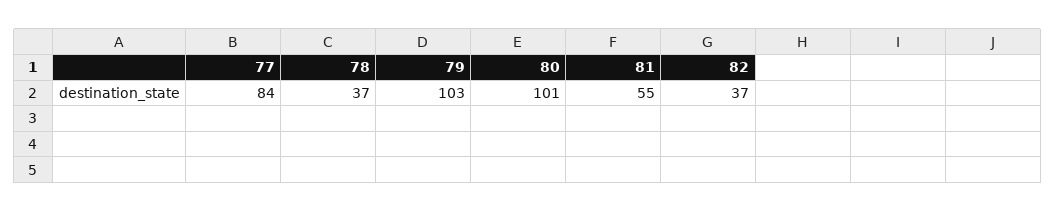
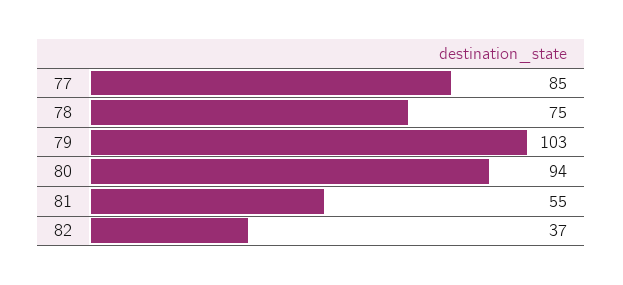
  {
-   "77": 84,
+   "77": 85,
-   "78": 37,
+   "78": 75,
    "79": 103,
-   "80": 101,
+   "80": 94,
    "81": 55,
    "82": 37
  }

